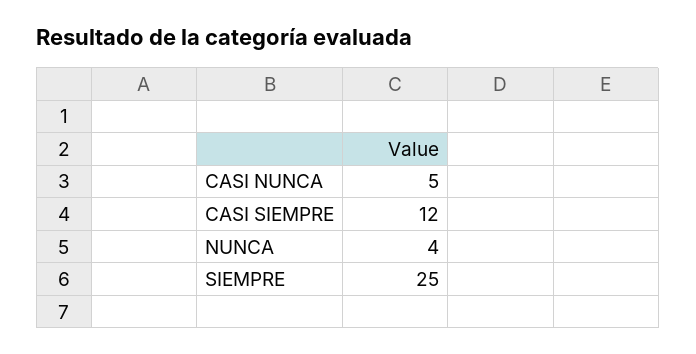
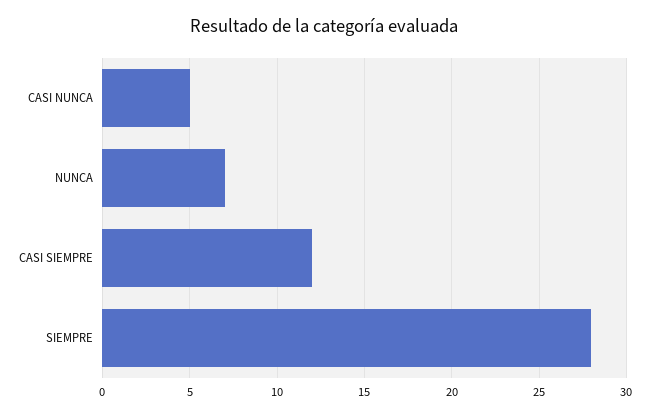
  {
    "CASI NUNCA": 5,
    "CASI SIEMPRE": 12,
-   "NUNCA": 4,
+   "NUNCA": 7,
-   "SIEMPRE": 25
+   "SIEMPRE": 28
  }

